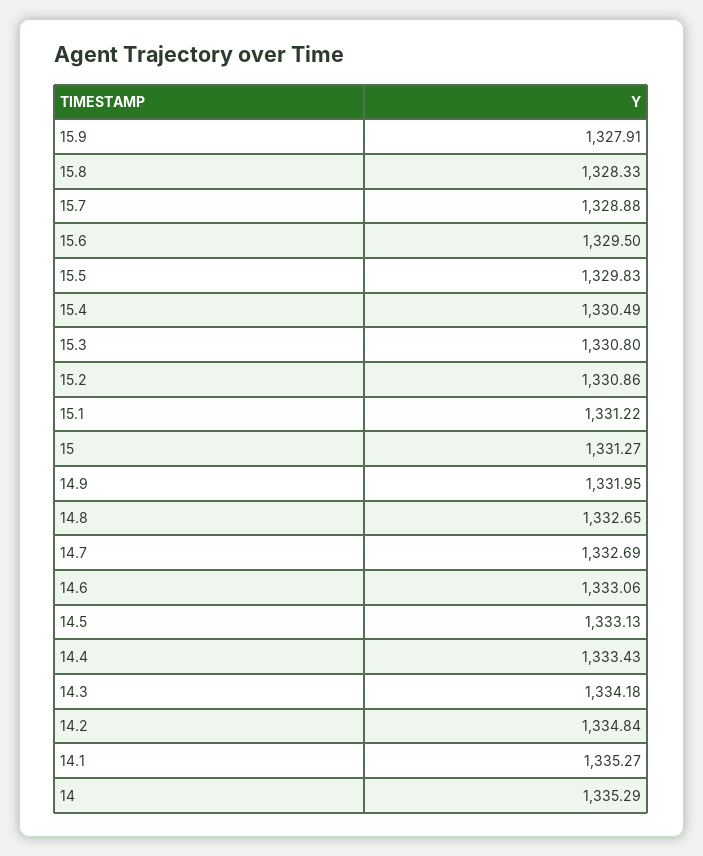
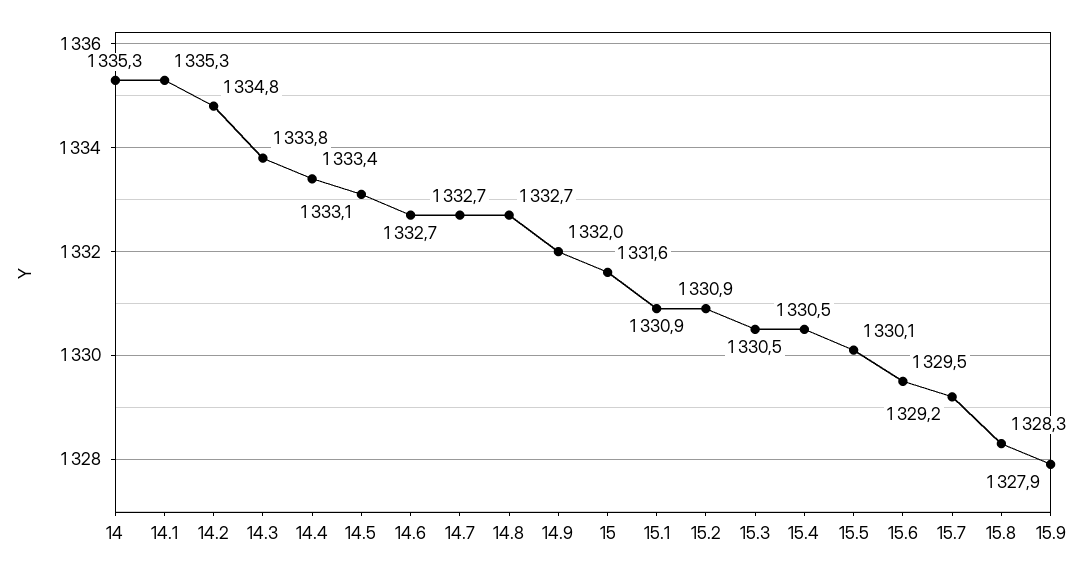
  {
    "15.9": 1327.91,
    "15.8": 1328.33,
-   "15.7": 1328.88,
+   "15.7": 1329.2,
    "15.6": 1329.5,
-   "15.5": 1329.83,
+   "15.5": 1330.1,
    "15.4": 1330.49,
-   "15.3": 1330.8,
+   "15.3": 1330.5,
    "15.2": 1330.86,
-   "15.1": 1331.22,
+   "15.1": 1330.9,
-   "15": 1331.27,
+   "15": 1331.6,
    "14.9": 1331.95,
    "14.8": 1332.65,
    "14.7": 1332.69,
-   "14.6": 1333.06,
+   "14.6": 1332.7,
    "14.5": 1333.13,
    "14.4": 1333.43,
-   "14.3": 1334.18,
+   "14.3": 1333.8,
    "14.2": 1334.84,
    "14.1": 1335.27,
    "14": 1335.29
  }

